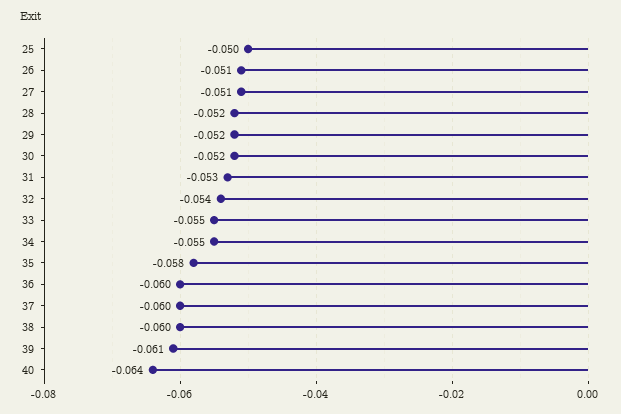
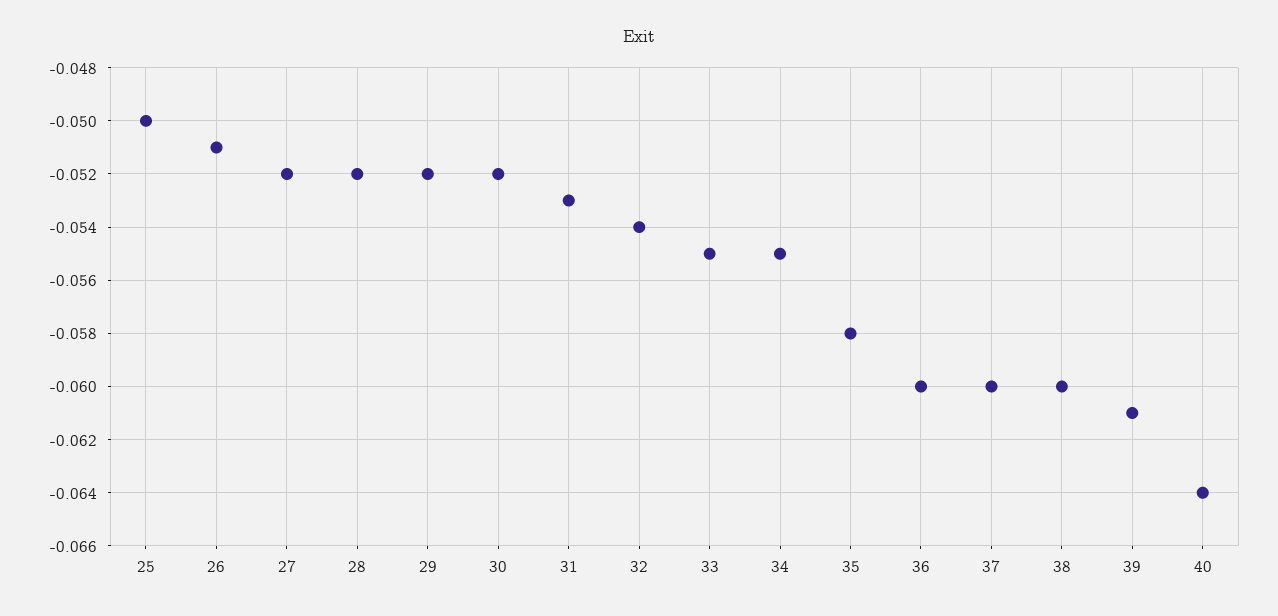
  {
    "25": -0.05,
    "26": -0.051,
-   "27": -0.051,
+   "27": -0.052,
    "28": -0.052,
    "29": -0.052,
    "30": -0.052,
    "31": -0.053,
    "32": -0.054,
    "33": -0.055,
    "34": -0.055,
    "35": -0.058,
    "36": -0.06,
    "37": -0.06,
    "38": -0.06,
    "39": -0.061,
    "40": -0.064
  }

